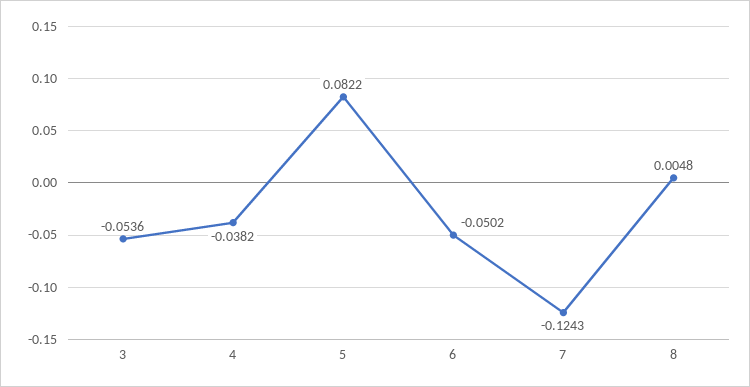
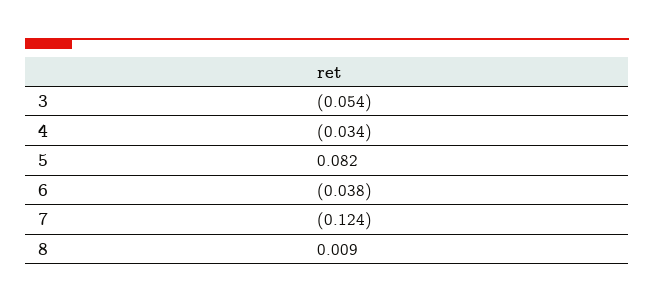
  {
    "3": -0.0536,
-   "4": -0.0382,
+   "4": -0.034,
    "5": 0.0822,
-   "6": -0.0502,
+   "6": -0.038,
    "7": -0.1243,
-   "8": 0.0048
+   "8": 0.009
  }

